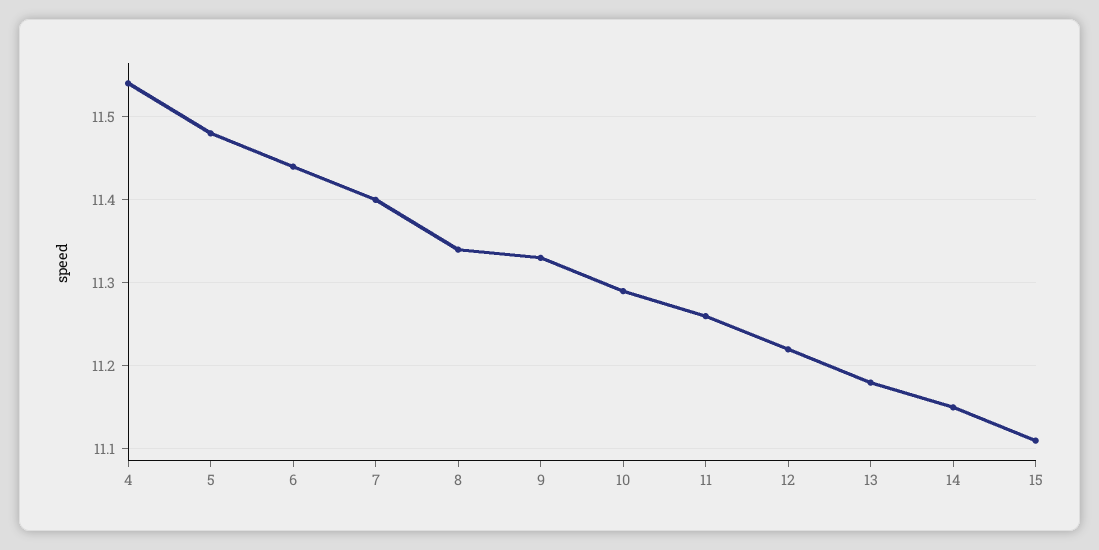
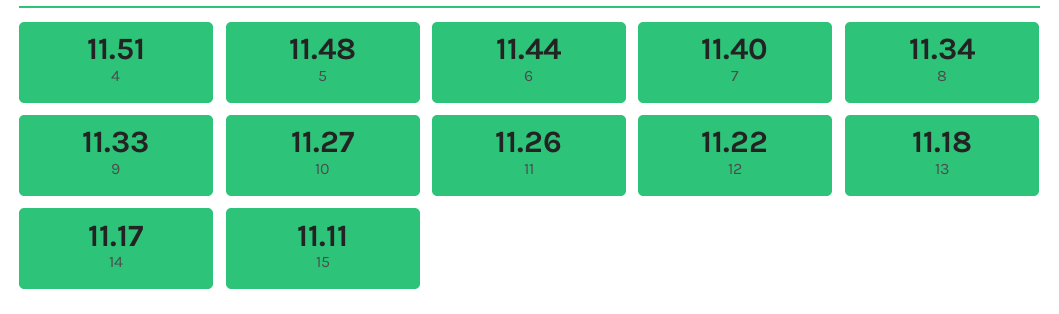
  {
-   "4": 11.54,
+   "4": 11.51,
    "5": 11.48,
    "6": 11.44,
    "7": 11.4,
    "8": 11.34,
    "9": 11.33,
-   "10": 11.29,
+   "10": 11.27,
    "11": 11.26,
    "12": 11.22,
    "13": 11.18,
-   "14": 11.15,
+   "14": 11.17,
    "15": 11.11
  }

